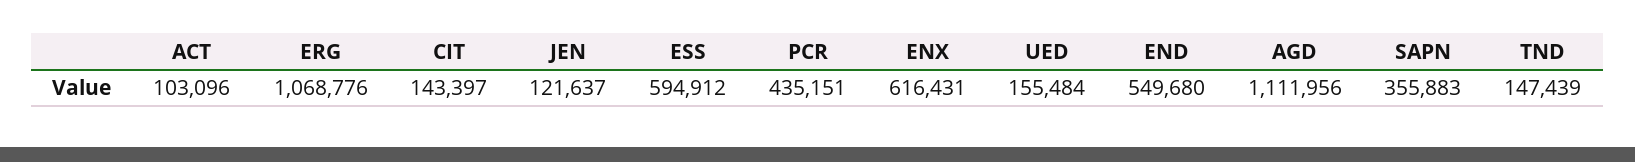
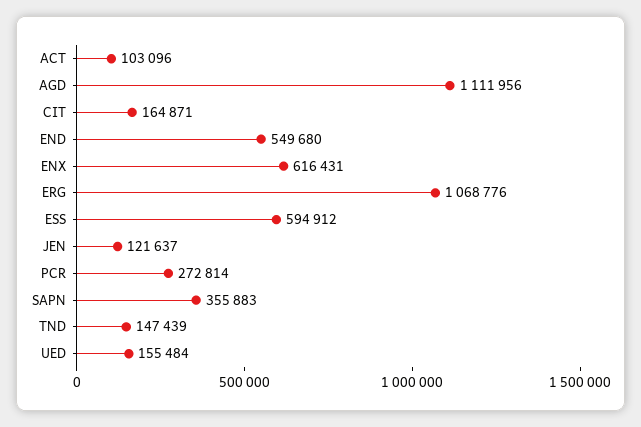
  {
    "ACT": 103096,
    "ERG": 1068776,
-   "CIT": 143397,
+   "CIT": 164871,
    "JEN": 121637,
    "ESS": 594912,
-   "PCR": 435151,
+   "PCR": 272814,
    "ENX": 616431,
    "UED": 155484,
    "END": 549680,
    "AGD": 1111956,
    "SAPN": 355883,
    "TND": 147439
  }

